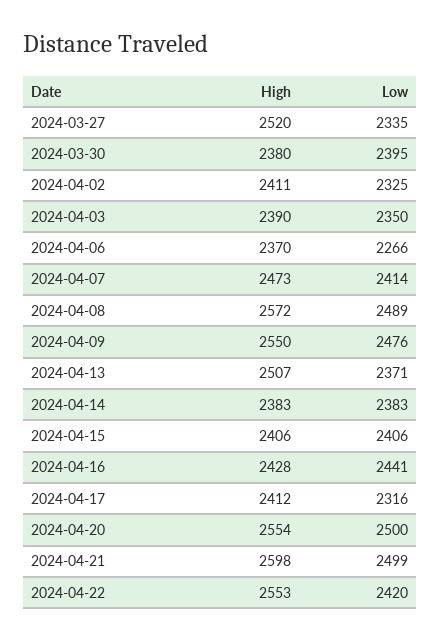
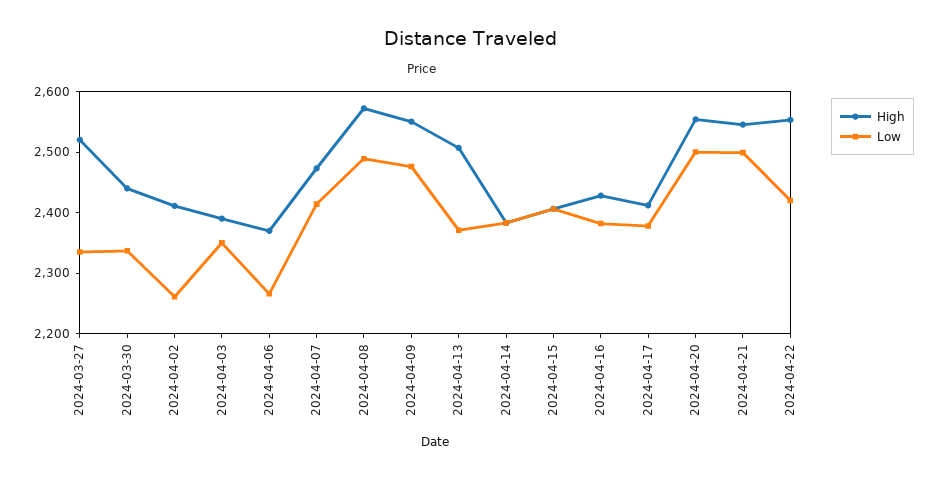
  {
    "High": {
      "2024-03-27": 2520,
-     "2024-03-30": 2380,
+     "2024-03-30": 2440,
      "2024-04-02": 2411,
      "2024-04-03": 2390,
      "2024-04-06": 2370,
      "2024-04-07": 2473,
      "2024-04-08": 2572,
      "2024-04-09": 2550,
      "2024-04-13": 2507,
      "2024-04-14": 2383,
      "2024-04-15": 2406,
      "2024-04-16": 2428,
      "2024-04-17": 2412,
      "2024-04-20": 2554,
-     "2024-04-21": 2598,
+     "2024-04-21": 2540,
      "2024-04-22": 2553
    },
    "Low": {
      "2024-03-27": 2335,
-     "2024-03-30": 2395,
+     "2024-03-30": 2340,
-     "2024-04-02": 2325,
+     "2024-04-02": 2260,
      "2024-04-03": 2350,
      "2024-04-06": 2266,
      "2024-04-07": 2414,
      "2024-04-08": 2489,
      "2024-04-09": 2476,
      "2024-04-13": 2371,
      "2024-04-14": 2383,
      "2024-04-15": 2406,
-     "2024-04-16": 2441,
+     "2024-04-16": 2380,
-     "2024-04-17": 2316,
+     "2024-04-17": 2380,
      "2024-04-20": 2500,
      "2024-04-21": 2499,
      "2024-04-22": 2420
    }
  }

